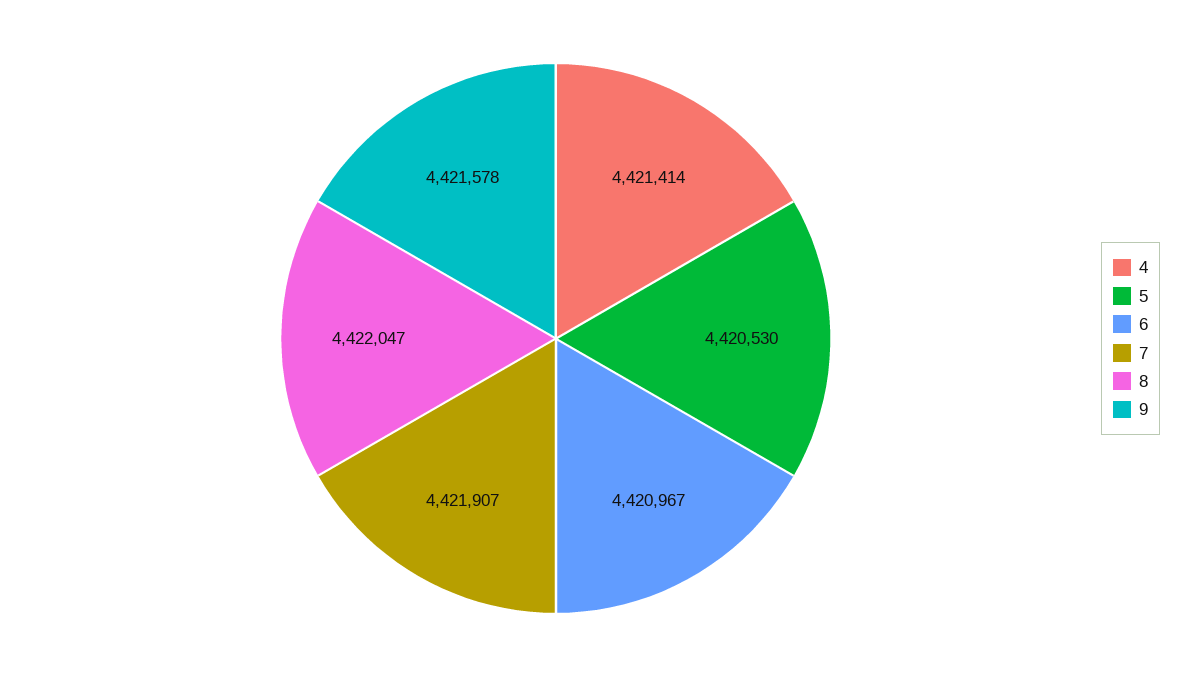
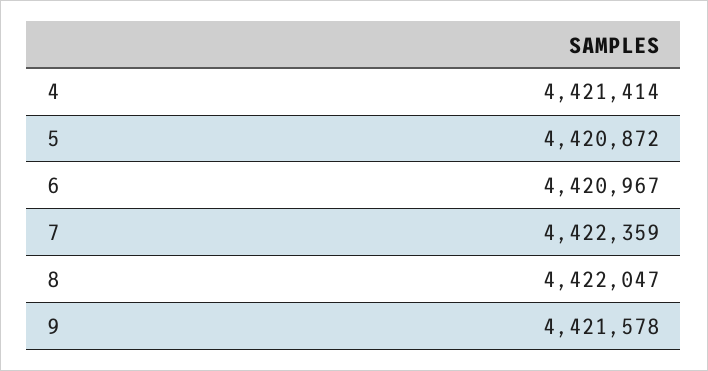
  {
    "4": 4421414,
-   "5": 4420530,
+   "5": 4420872,
    "6": 4420967,
-   "7": 4421907,
+   "7": 4422359,
    "8": 4422047,
    "9": 4421578
  }

